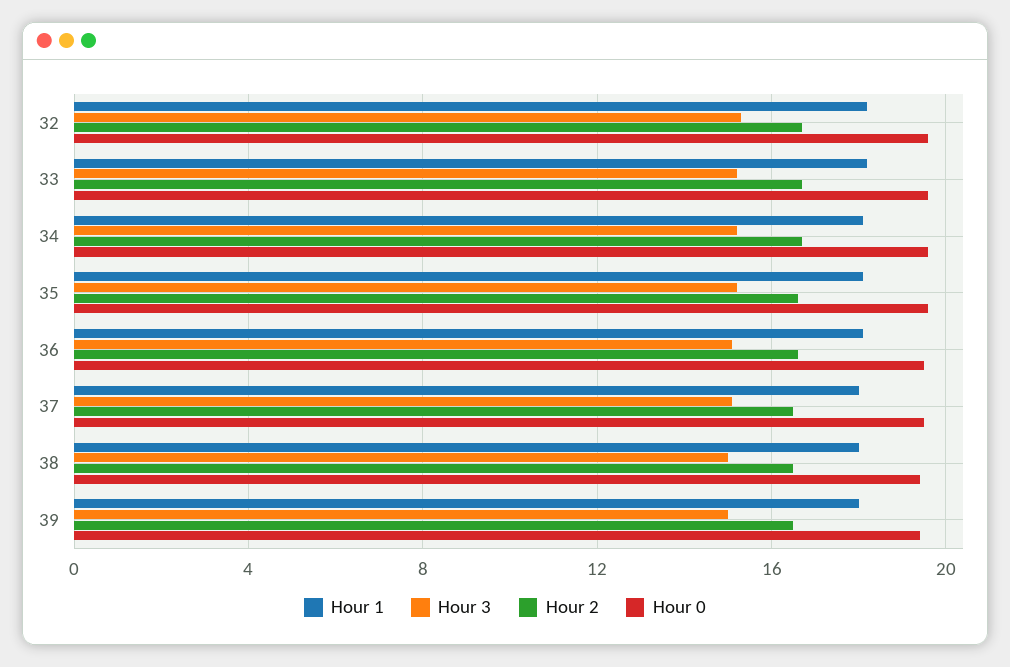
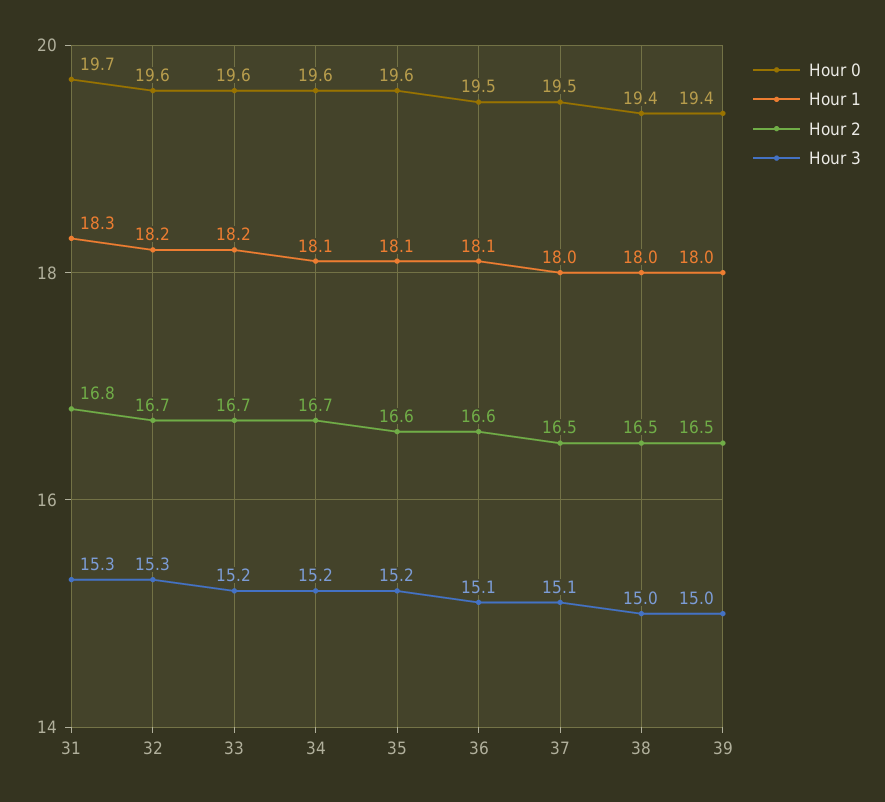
  {
    "Hour 1": {
      "32": 18.2,
      "33": 18.2,
      "34": 18.1,
      "35": 18.1,
      "36": 18.1,
      "37": 18,
      "38": 18,
-     "39": 18
+     "39": 18,
+     "31": 18.3
    },
    "Hour 3": {
      "32": 15.3,
      "33": 15.2,
      "34": 15.2,
      "35": 15.2,
      "36": 15.1,
      "37": 15.1,
      "38": 15,
-     "39": 15
+     "39": 15,
+     "31": 15.3
    },
    "Hour 2": {
      "32": 16.7,
      "33": 16.7,
      "34": 16.7,
      "35": 16.6,
      "36": 16.6,
      "37": 16.5,
      "38": 16.5,
-     "39": 16.5
+     "39": 16.5,
+     "31": 16.8
    },
    "Hour 0": {
      "32": 19.6,
      "33": 19.6,
      "34": 19.6,
      "35": 19.6,
      "36": 19.5,
      "37": 19.5,
      "38": 19.4,
-     "39": 19.4
+     "39": 19.4,
+     "31": 19.7
    }
  }

